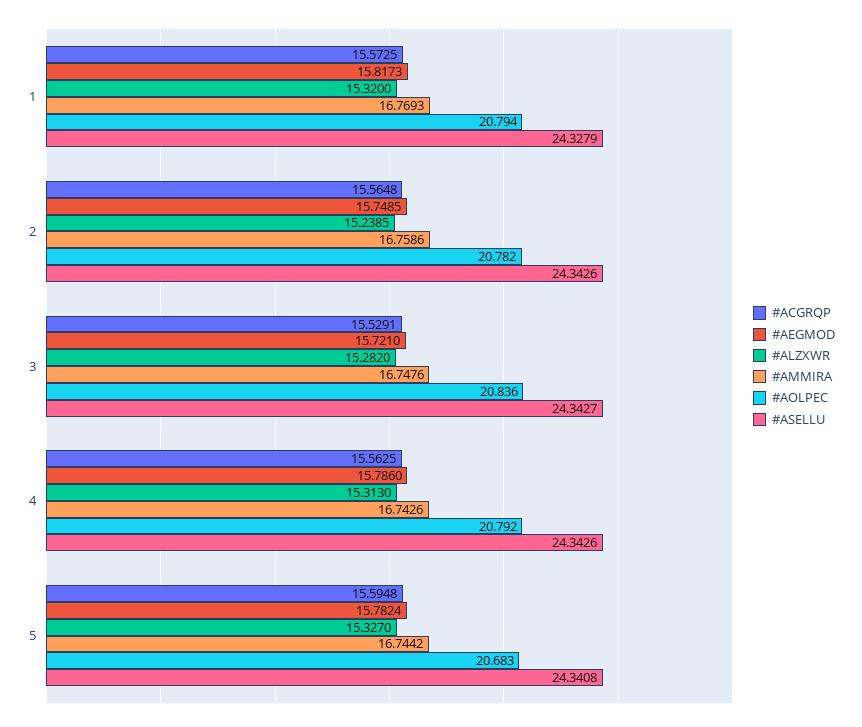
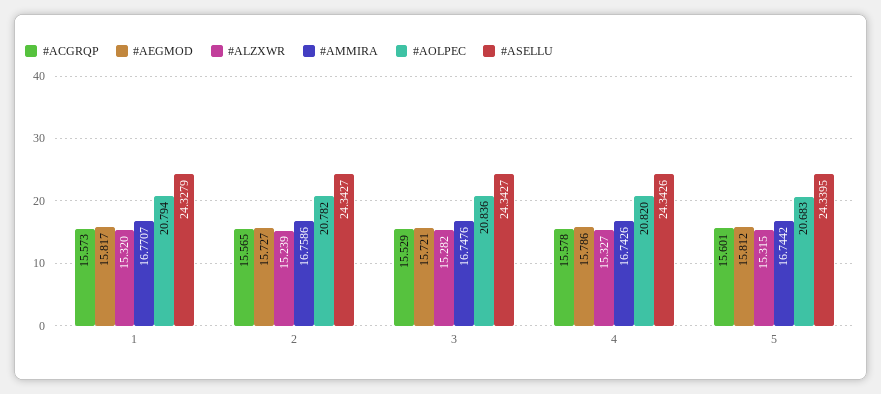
  {
    "#ACGRQP": {
      "1": 15.5725,
      "2": 15.5648,
      "3": 15.5291,
-     "4": 15.5625,
+     "4": 15.578,
-     "5": 15.5948
+     "5": 15.601
    },
    "#AEGMOD": {
      "1": 15.8173,
-     "2": 15.7485,
+     "2": 15.727,
      "3": 15.721,
      "4": 15.786,
-     "5": 15.7824
+     "5": 15.812
    },
    "#ALZXWR": {
      "1": 15.32,
      "2": 15.2385,
      "3": 15.282,
-     "4": 15.313,
+     "4": 15.327,
-     "5": 15.327
+     "5": 15.315
    },
    "#AMMIRA": {
-     "1": 16.7693,
+     "1": 16.7707,
      "2": 16.7586,
      "3": 16.7476,
      "4": 16.7426,
      "5": 16.7442
    },
    "#AOLPEC": {
      "1": 20.794,
      "2": 20.782,
      "3": 20.836,
-     "4": 20.792,
+     "4": 20.82,
      "5": 20.683
    },
    "#ASELLU": {
      "1": 24.3279,
-     "2": 24.3426,
+     "2": 24.3427,
      "3": 24.3427,
      "4": 24.3426,
-     "5": 24.3408
+     "5": 24.3395
    }
  }

